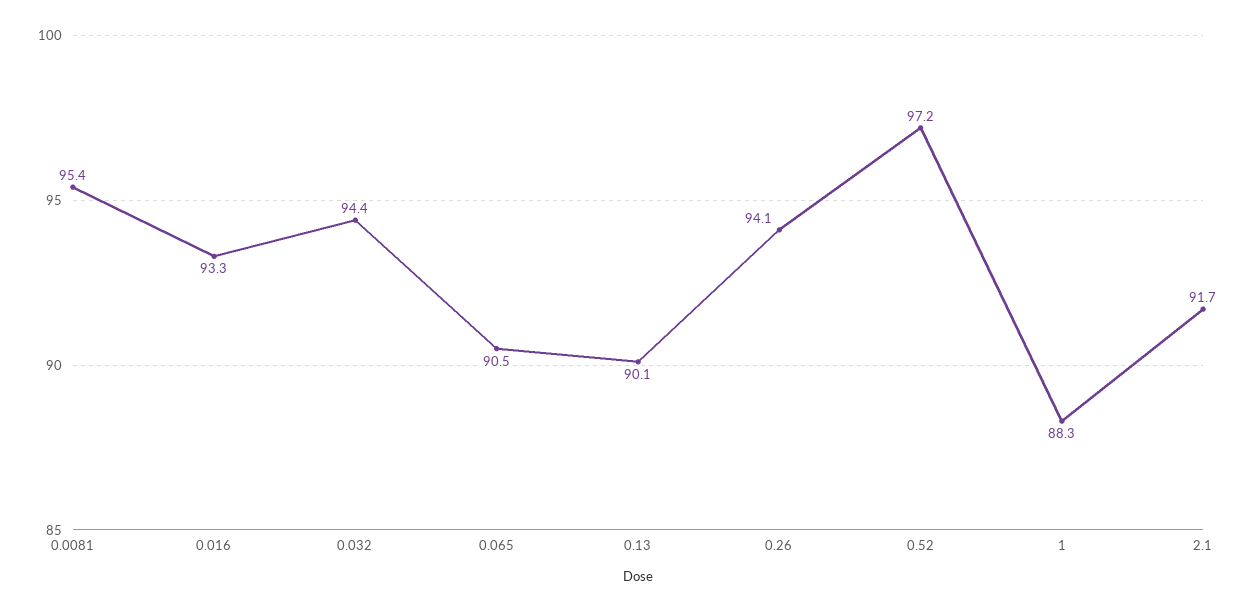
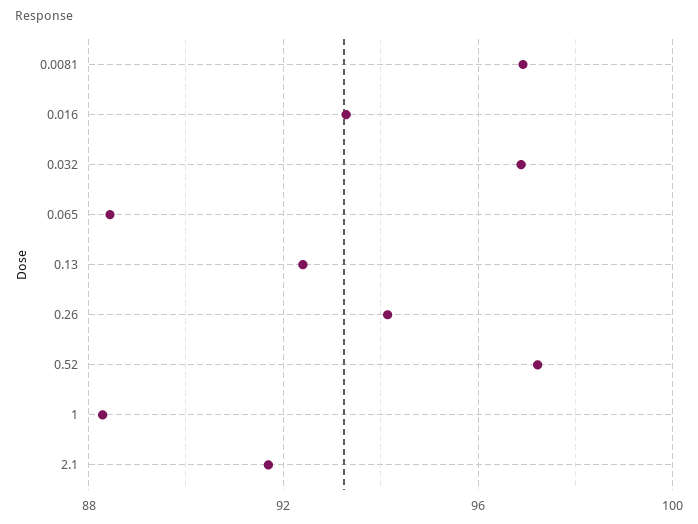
  {
-   "0.0081": 95.4,
+   "0.0081": 97,
    "0.016": 93.3,
-   "0.032": 94.4,
+   "0.032": 97,
-   "0.065": 90.5,
+   "0.065": 88.5,
-   "0.13": 90.1,
+   "0.13": 92.5,
    "0.26": 94.1,
    "0.52": 97.2,
    "1": 88.3,
    "2.1": 91.7
  }

